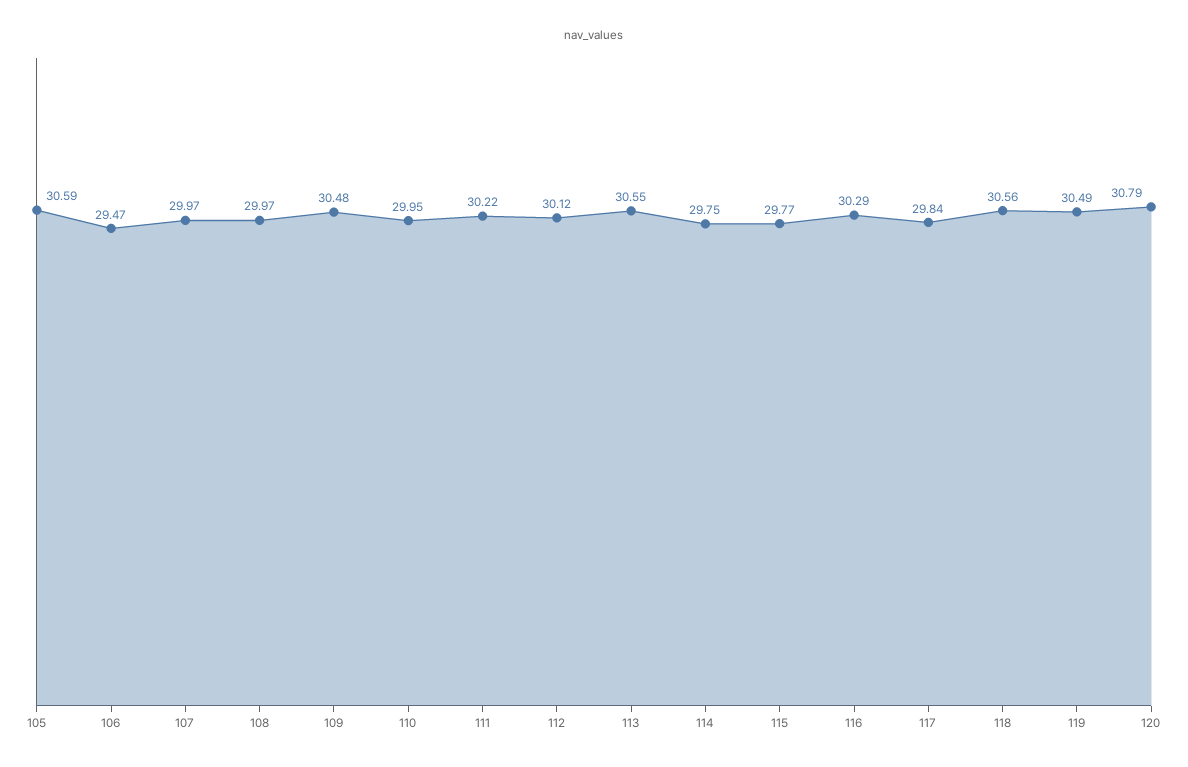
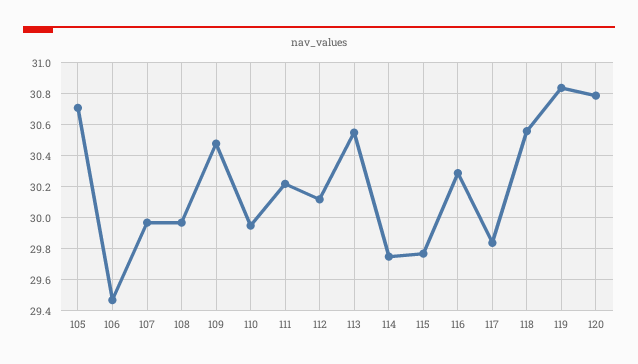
  {
-   "105": 30.59,
+   "105": 30.7,
    "106": 29.47,
    "107": 29.97,
    "108": 29.97,
    "109": 30.48,
    "110": 29.95,
    "111": 30.22,
    "112": 30.12,
    "113": 30.55,
    "114": 29.75,
    "115": 29.77,
    "116": 30.29,
    "117": 29.84,
    "118": 30.56,
-   "119": 30.49,
+   "119": 30.85,
    "120": 30.79
  }

